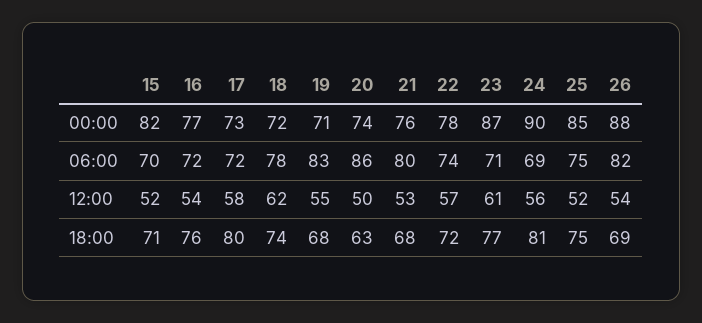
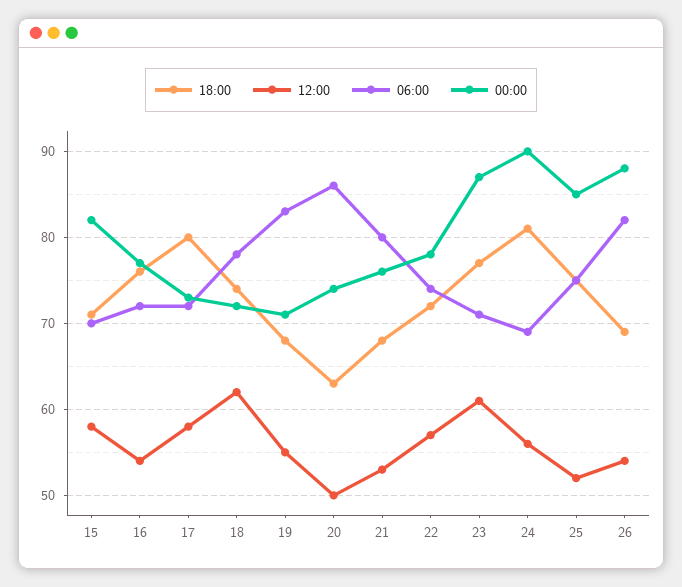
  {
    "00:00": {
      "15": 82,
      "16": 77,
      "17": 73,
      "18": 72,
      "19": 71,
      "20": 74,
      "21": 76,
      "22": 78,
      "23": 87,
      "24": 90,
      "25": 85,
      "26": 88
    },
    "06:00": {
      "15": 70,
      "16": 72,
      "17": 72,
      "18": 78,
      "19": 83,
      "20": 86,
      "21": 80,
      "22": 74,
      "23": 71,
      "24": 69,
      "25": 75,
      "26": 82
    },
    "12:00": {
-     "15": 52,
+     "15": 58,
      "16": 54,
      "17": 58,
      "18": 62,
      "19": 55,
      "20": 50,
      "21": 53,
      "22": 57,
      "23": 61,
      "24": 56,
      "25": 52,
      "26": 54
    },
    "18:00": {
      "15": 71,
      "16": 76,
      "17": 80,
      "18": 74,
      "19": 68,
      "20": 63,
      "21": 68,
      "22": 72,
      "23": 77,
      "24": 81,
      "25": 75,
      "26": 69
    }
  }

